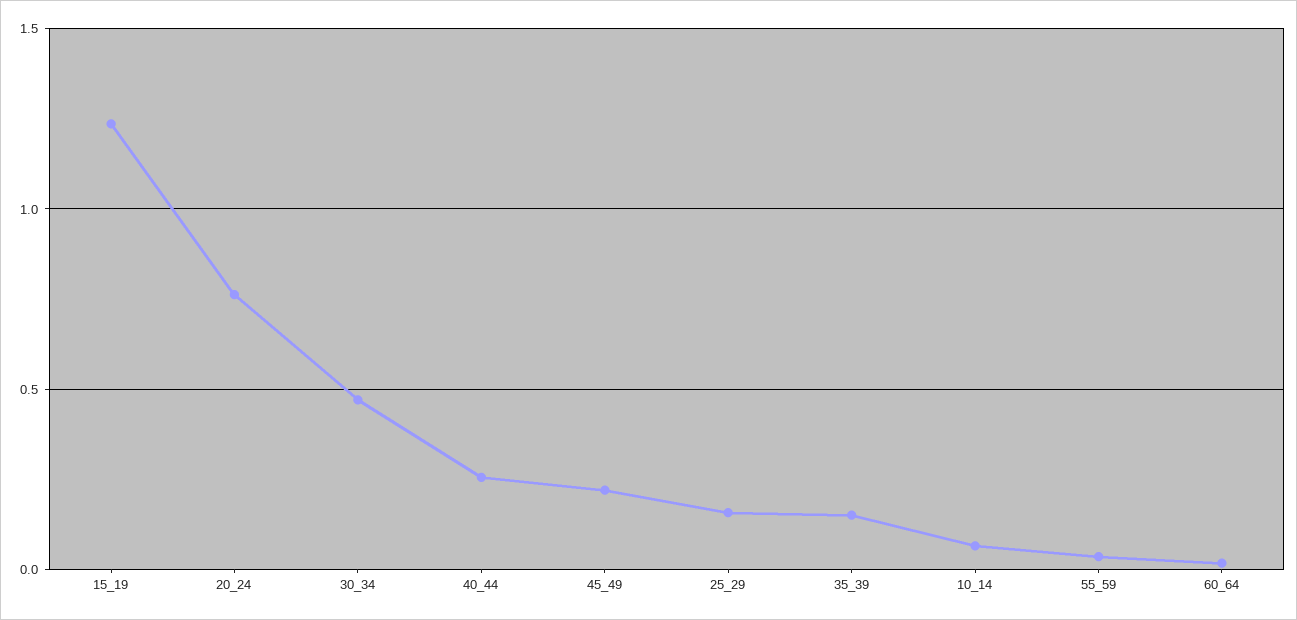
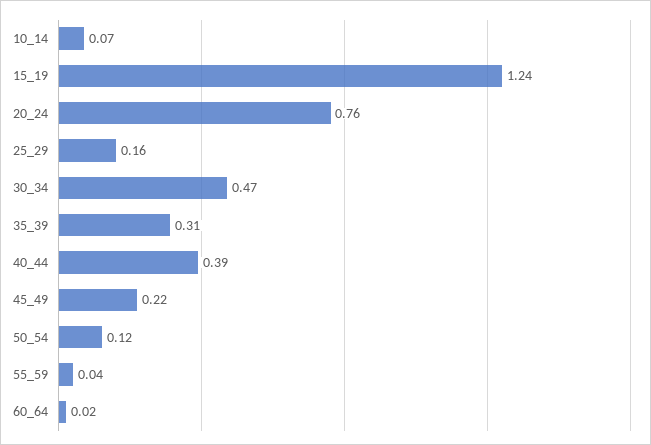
  {
    "15_19": 1.24,
    "20_24": 0.76,
    "30_34": 0.47,
-   "40_44": 0.25,
+   "40_44": 0.39,
    "45_49": 0.22,
    "25_29": 0.16,
-   "35_39": 0.15,
+   "35_39": 0.31,
    "10_14": 0.07,
    "55_59": 0.04,
-   "60_64": 0.02
+   "60_64": 0.02,
+   "50_54": 0.12
  }

